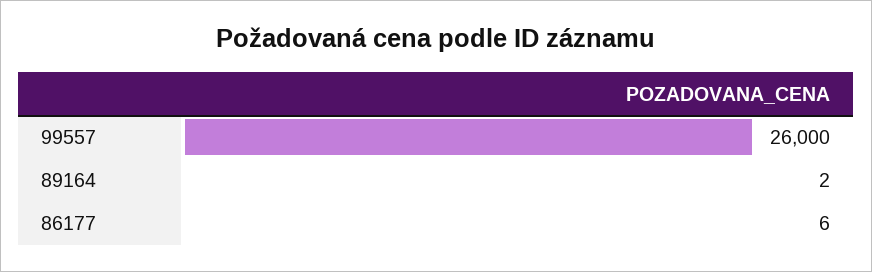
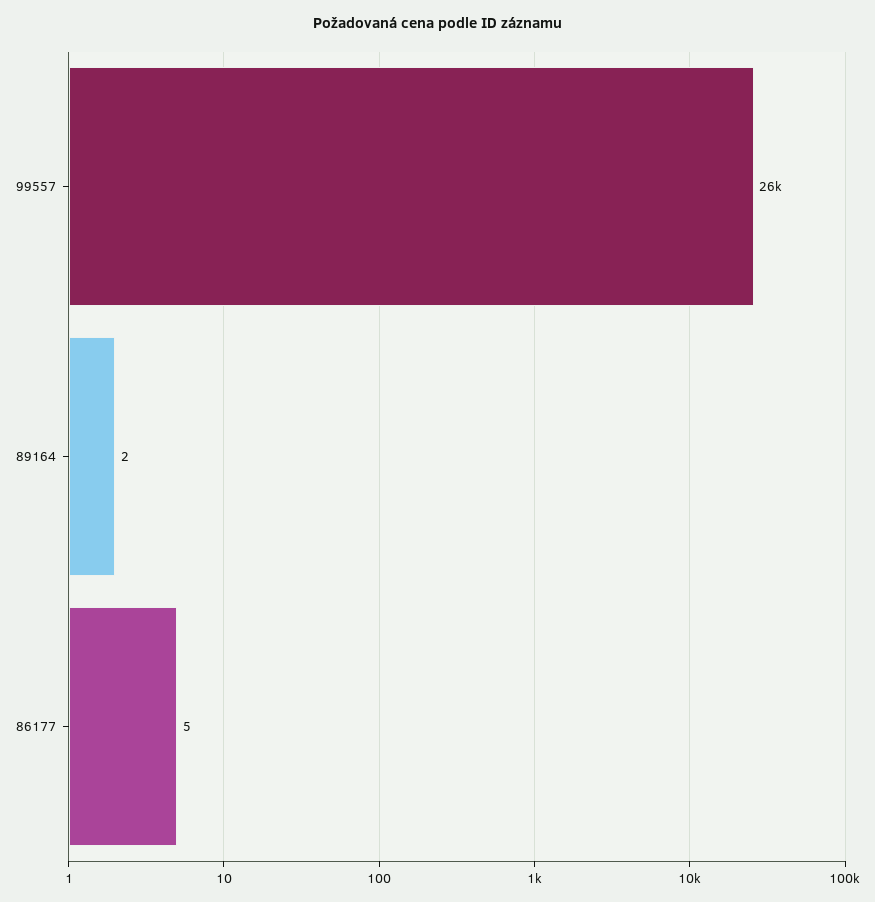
  {
    "99557": 26000,
    "89164": 2,
-   "86177": 6
+   "86177": 5
  }

